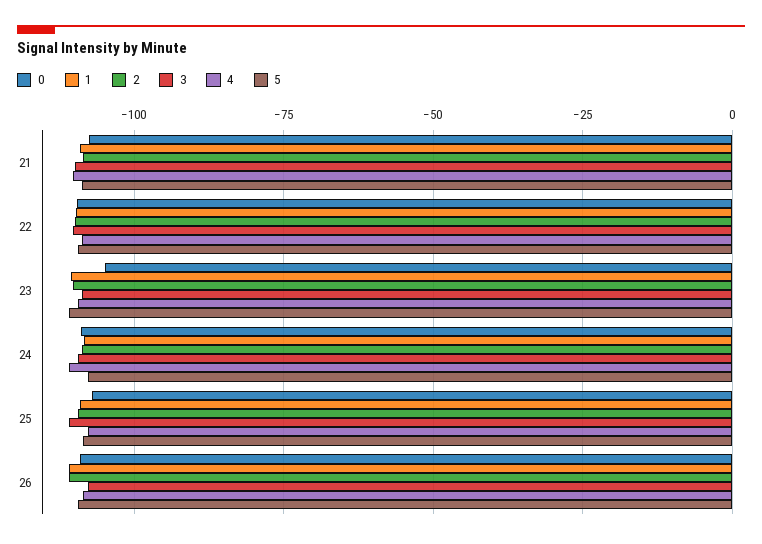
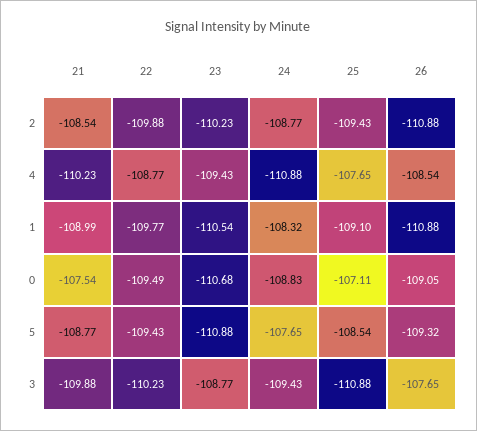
  {
    "0": {
      "21": -107.54,
      "22": -109.49,
-     "23": -105,
+     "23": -110.68,
      "24": -108.83,
      "25": -107.11,
      "26": -109.05
    },
    "1": {
      "21": -108.99,
      "22": -109.77,
      "23": -110.54,
      "24": -108.32,
      "25": -109.1,
      "26": -110.88
    },
    "2": {
      "21": -108.54,
      "22": -109.88,
      "23": -110.23,
      "24": -108.77,
      "25": -109.43,
      "26": -110.88
    },
    "3": {
      "21": -109.88,
      "22": -110.23,
      "23": -108.77,
      "24": -109.43,
      "25": -110.88,
      "26": -107.65
    },
    "4": {
      "21": -110.23,
      "22": -108.77,
      "23": -109.43,
      "24": -110.88,
      "25": -107.65,
      "26": -108.54
    },
    "5": {
      "21": -108.77,
      "22": -109.43,
      "23": -110.88,
      "24": -107.65,
      "25": -108.54,
      "26": -109.32
    }
  }

